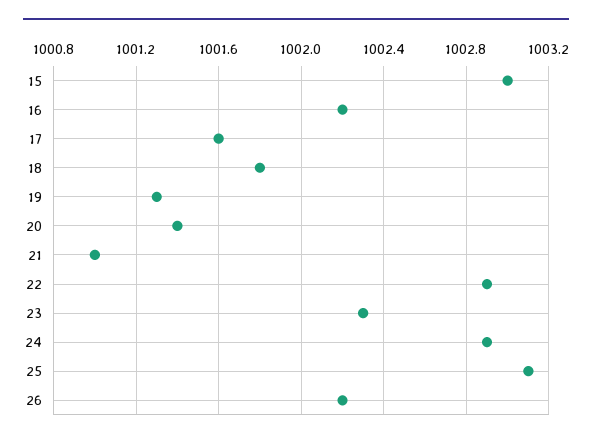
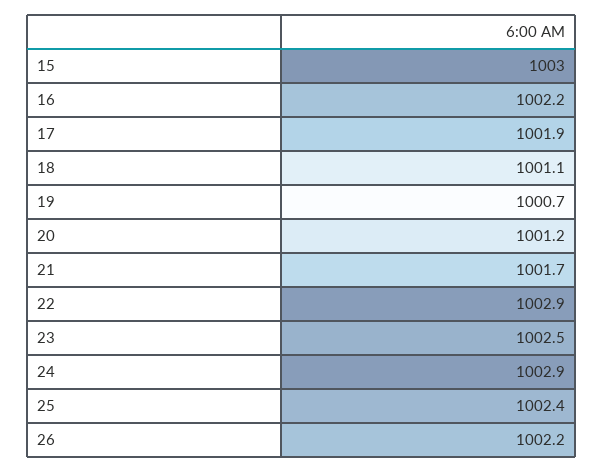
  {
    "15": 1003,
    "16": 1002.2,
-   "17": 1001.6,
+   "17": 1001.9,
-   "18": 1001.8,
+   "18": 1001.1,
-   "19": 1001.3,
+   "19": 1000.7,
-   "20": 1001.4,
+   "20": 1001.2,
-   "21": 1001,
+   "21": 1001.7,
    "22": 1002.9,
-   "23": 1002.3,
+   "23": 1002.5,
    "24": 1002.9,
-   "25": 1003.1,
+   "25": 1002.4,
    "26": 1002.2
  }

